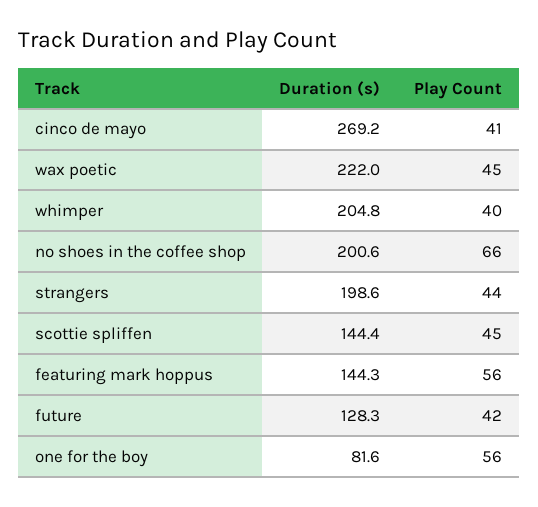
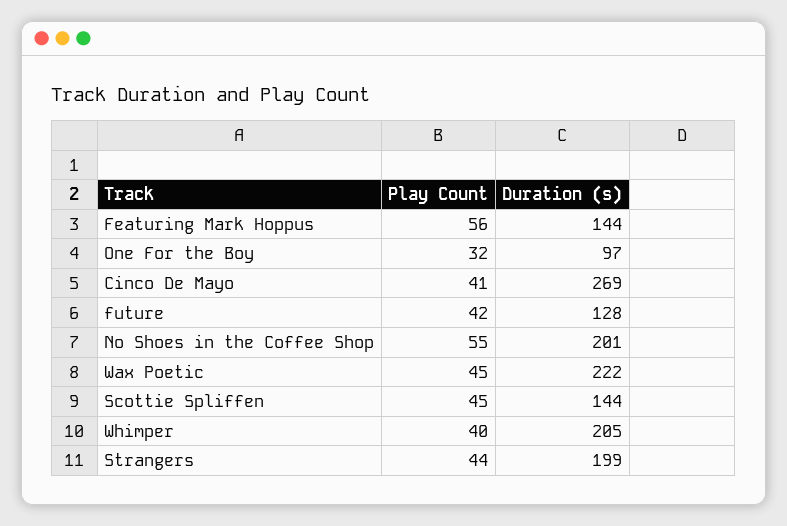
  {
    "Duration (s)": {
      "cinco de mayo": 269.2,
      "wax poetic": 222,
      "whimper": 204.8,
      "no shoes in the coffee shop": 200.6,
      "strangers": 198.6,
      "scottie spliffen": 144.4,
      "featuring mark hoppus": 144.3,
      "future": 128.3,
-     "one for the boy": 81.6
+     "one for the boy": 97
    },
    "Play Count": {
      "cinco de mayo": 41,
      "wax poetic": 45,
      "whimper": 40,
-     "no shoes in the coffee shop": 66,
+     "no shoes in the coffee shop": 55,
      "strangers": 44,
      "scottie spliffen": 45,
      "featuring mark hoppus": 56,
      "future": 42,
-     "one for the boy": 56
+     "one for the boy": 32
    }
  }

